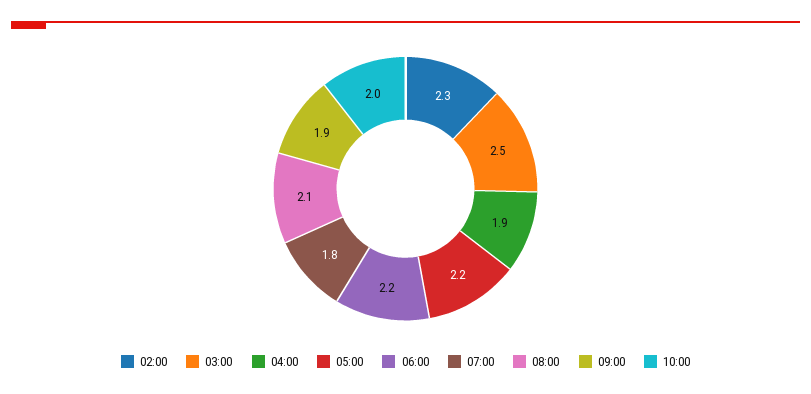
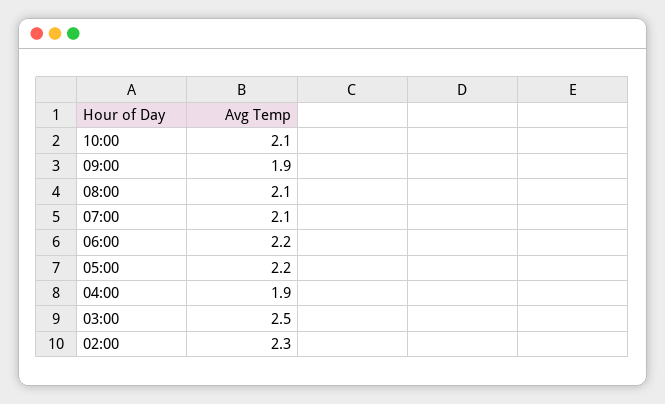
  {
    "02:00": 2.3,
    "03:00": 2.5,
    "04:00": 1.9,
    "05:00": 2.2,
    "06:00": 2.2,
-   "07:00": 1.8,
+   "07:00": 2.1,
    "08:00": 2.1,
    "09:00": 1.9,
-   "10:00": 2
+   "10:00": 2.1
  }

